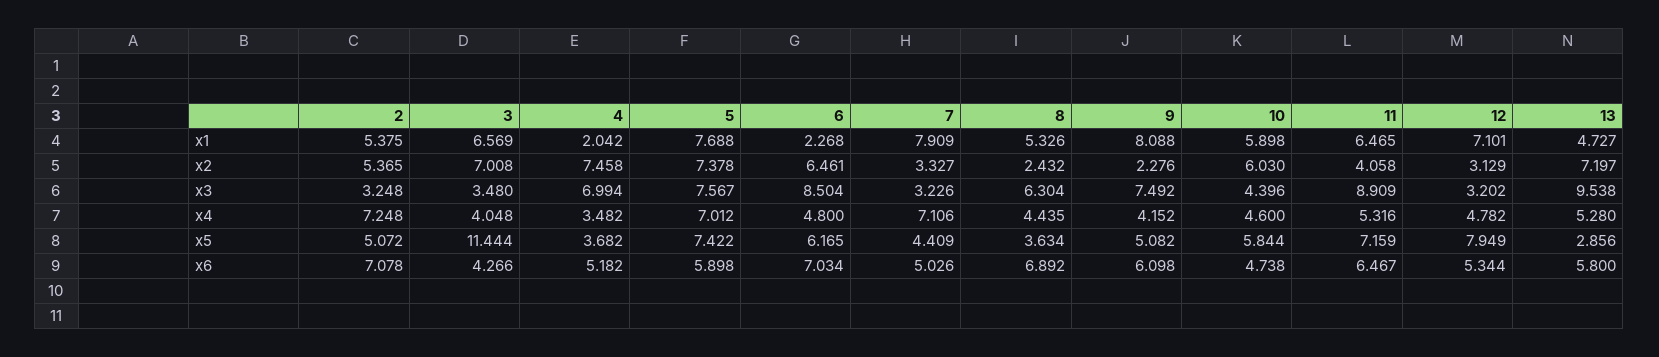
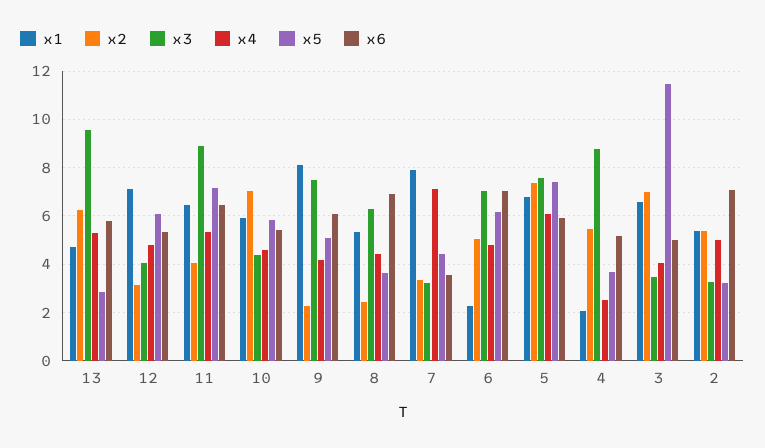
  {
    "x1": {
      "2": 5.375,
      "3": 6.569,
      "4": 2.042,
-     "5": 7.688,
+     "5": 6.75,
      "6": 2.268,
      "7": 7.909,
      "8": 5.326,
      "9": 8.088,
      "10": 5.898,
      "11": 6.465,
      "12": 7.101,
      "13": 4.727
    },
    "x2": {
      "2": 5.365,
      "3": 7.008,
-     "4": 7.458,
+     "4": 5.5,
      "5": 7.378,
-     "6": 6.461,
+     "6": 5,
      "7": 3.327,
      "8": 2.432,
      "9": 2.276,
-     "10": 6.03,
+     "10": 7,
      "11": 4.058,
      "12": 3.129,
-     "13": 7.197
+     "13": 6.25
    },
    "x3": {
      "2": 3.248,
      "3": 3.48,
-     "4": 6.994,
+     "4": 8.75,
      "5": 7.567,
-     "6": 8.504,
+     "6": 7,
      "7": 3.226,
      "8": 6.304,
      "9": 7.492,
      "10": 4.396,
      "11": 8.909,
-     "12": 3.202,
+     "12": 4,
      "13": 9.538
    },
    "x4": {
-     "2": 7.248,
+     "2": 5,
      "3": 4.048,
-     "4": 3.482,
+     "4": 2.5,
-     "5": 7.012,
+     "5": 6,
      "6": 4.8,
      "7": 7.106,
      "8": 4.435,
      "9": 4.152,
      "10": 4.6,
      "11": 5.316,
      "12": 4.782,
      "13": 5.28
    },
    "x5": {
-     "2": 5.072,
+     "2": 3.25,
      "3": 11.444,
      "4": 3.682,
      "5": 7.422,
      "6": 6.165,
      "7": 4.409,
      "8": 3.634,
      "9": 5.082,
      "10": 5.844,
      "11": 7.159,
-     "12": 7.949,
+     "12": 6,
      "13": 2.856
    },
    "x6": {
      "2": 7.078,
-     "3": 4.266,
+     "3": 5,
      "4": 5.182,
      "5": 5.898,
      "6": 7.034,
-     "7": 5.026,
+     "7": 3.5,
      "8": 6.892,
      "9": 6.098,
-     "10": 4.738,
+     "10": 5.5,
      "11": 6.467,
      "12": 5.344,
      "13": 5.8
    }
  }

